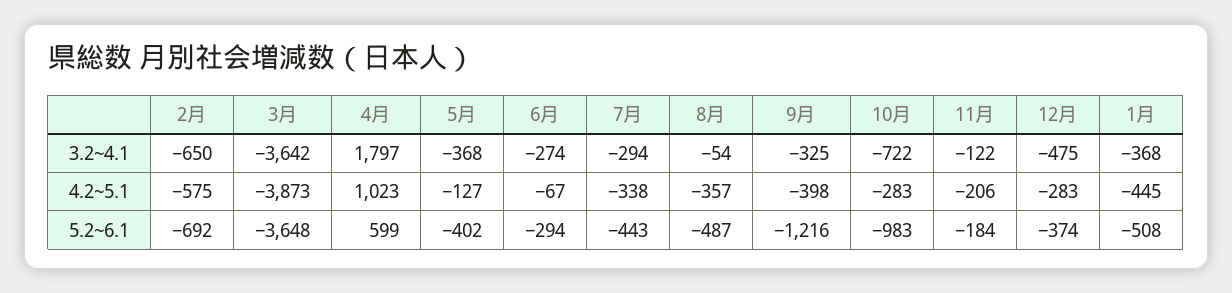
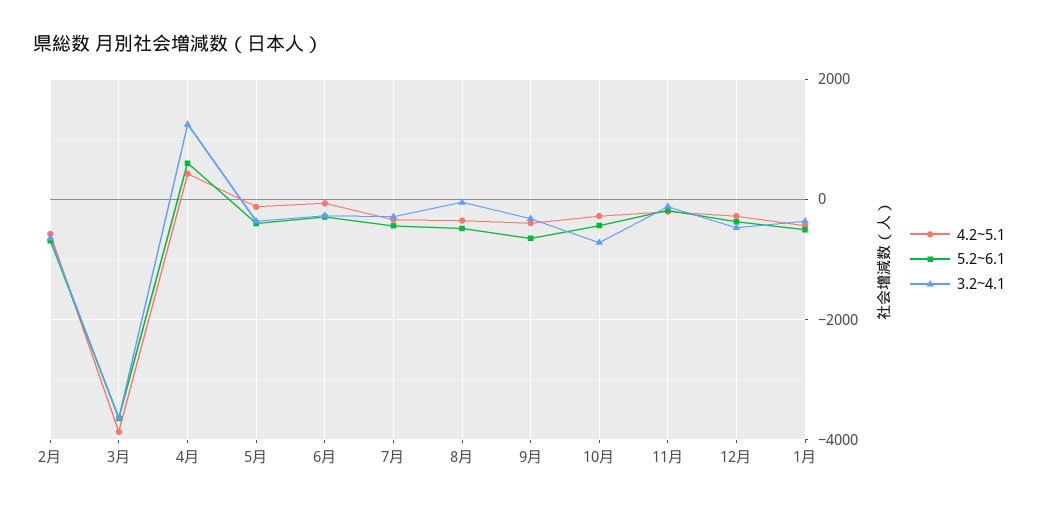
  {
    "3.2~4.1": {
      "2月": -650,
      "3月": -3642,
-     "4月": 1797,
+     "4月": 1200,
      "5月": -368,
      "6月": -274,
      "7月": -294,
      "8月": -54,
      "9月": -325,
      "10月": -722,
      "11月": -122,
      "12月": -475,
      "1月": -368
    },
    "4.2~5.1": {
      "2月": -575,
      "3月": -3873,
-     "4月": 1023,
+     "4月": 400,
      "5月": -127,
      "6月": -67,
      "7月": -338,
      "8月": -357,
      "9月": -398,
      "10月": -283,
      "11月": -206,
      "12月": -283,
      "1月": -445
    },
    "5.2~6.1": {
      "2月": -692,
      "3月": -3648,
      "4月": 599,
      "5月": -402,
      "6月": -294,
      "7月": -443,
      "8月": -487,
-     "9月": -1216,
+     "9月": -600,
-     "10月": -983,
+     "10月": -400,
      "11月": -184,
      "12月": -374,
      "1月": -508
    }
  }

